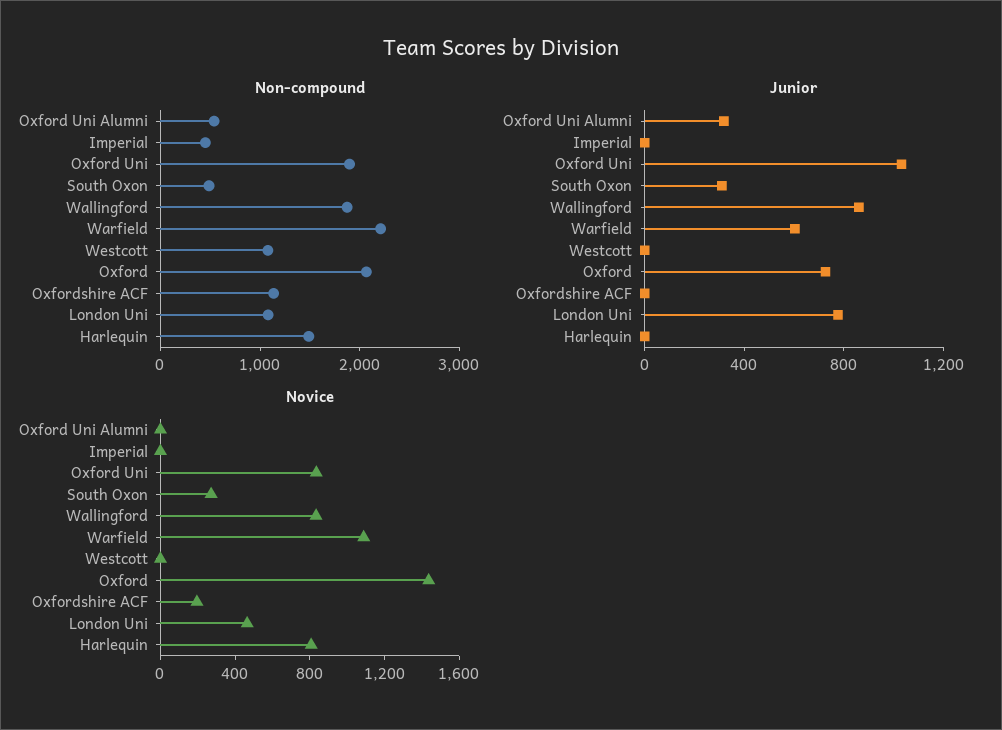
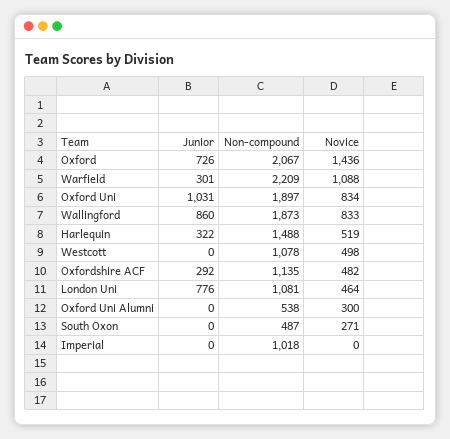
  {
    "Non-compound": {
      "Oxford Uni Alumni": 538,
-     "Imperial": 400,
+     "Imperial": 1018,
      "Oxford Uni": 1897,
      "South Oxon": 487,
      "Wallingford": 1873,
      "Warfield": 2209,
      "Westcott": 1078,
      "Oxford": 2067,
      "Oxfordshire ACF": 1135,
      "London Uni": 1081,
      "Harlequin": 1488
    },
    "Junior": {
-     "Oxford Uni Alumni": 300,
+     "Oxford Uni Alumni": 0,
      "Imperial": 0,
      "Oxford Uni": 1031,
-     "South Oxon": 300,
+     "South Oxon": 0,
      "Wallingford": 860,
-     "Warfield": 600,
+     "Warfield": 301,
      "Westcott": 0,
      "Oxford": 726,
-     "Oxfordshire ACF": 0,
+     "Oxfordshire ACF": 292,
      "London Uni": 776,
-     "Harlequin": 0
+     "Harlequin": 322
    },
    "Novice": {
-     "Oxford Uni Alumni": 0,
+     "Oxford Uni Alumni": 300,
      "Imperial": 0,
      "Oxford Uni": 834,
      "South Oxon": 271,
      "Wallingford": 833,
      "Warfield": 1088,
-     "Westcott": 0,
+     "Westcott": 498,
      "Oxford": 1436,
-     "Oxfordshire ACF": 200,
+     "Oxfordshire ACF": 482,
      "London Uni": 464,
-     "Harlequin": 800
+     "Harlequin": 519
    }
  }

